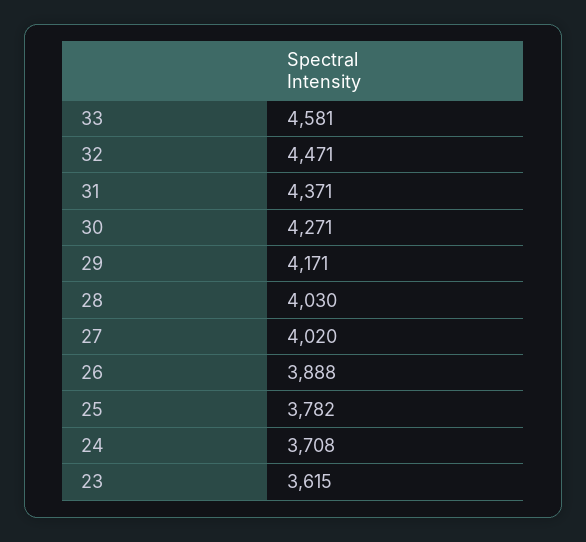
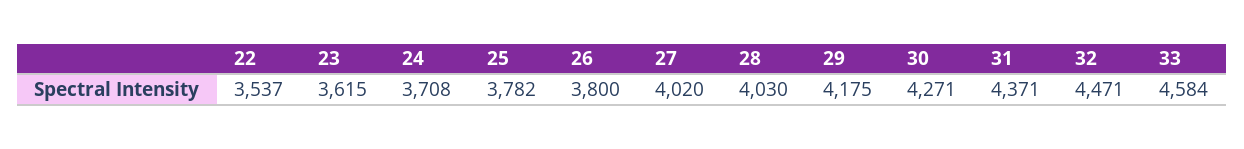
  {
-   "33": 4581,
+   "33": 4584,
    "32": 4471,
    "31": 4371,
    "30": 4271,
-   "29": 4171,
+   "29": 4175,
    "28": 4030,
    "27": 4020,
-   "26": 3888,
+   "26": 3800,
    "25": 3782,
    "24": 3708,
-   "23": 3615
+   "23": 3615,
+   "22": 3537
  }

